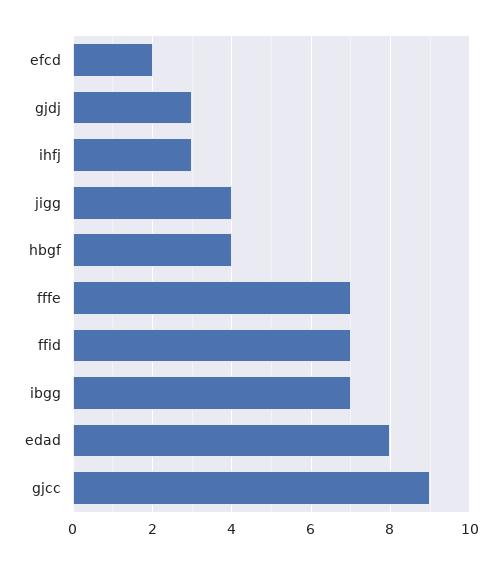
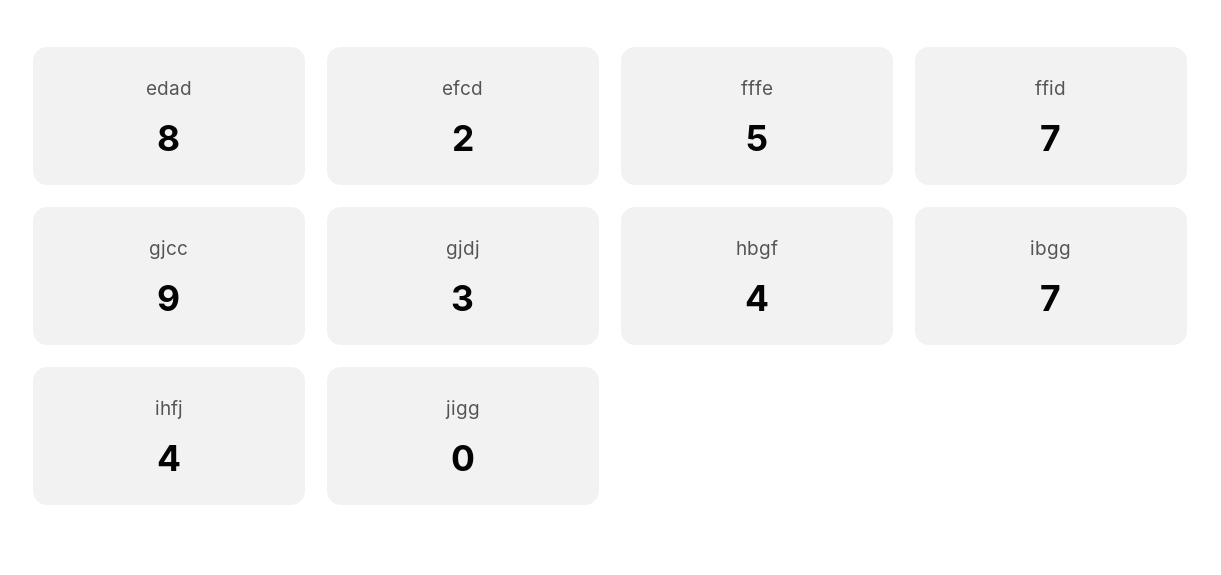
  {
    "efcd": 2,
    "gjdj": 3,
-   "ihfj": 3,
+   "ihfj": 4,
-   "jigg": 4,
+   "jigg": 0,
    "hbgf": 4,
-   "fffe": 7,
+   "fffe": 5,
    "ffid": 7,
    "ibgg": 7,
    "edad": 8,
    "gjcc": 9
  }

